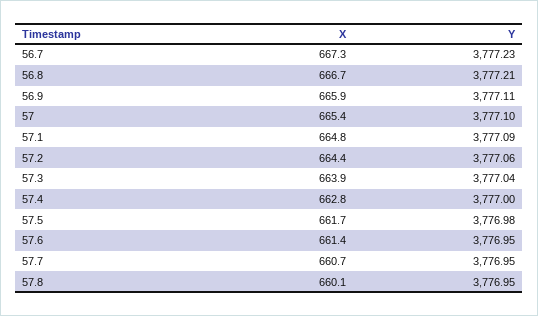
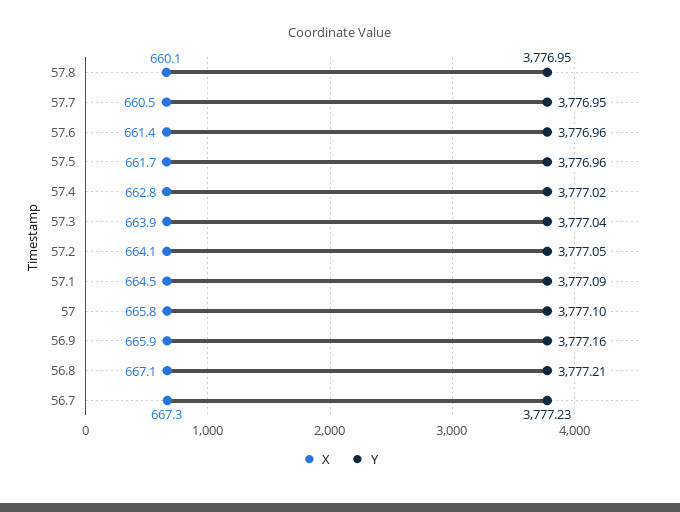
  {
    "X": {
      "56.7": 667.3,
-     "56.8": 666.7,
+     "56.8": 667.1,
      "56.9": 665.9,
-     "57": 665.4,
+     "57": 665.8,
-     "57.1": 664.8,
+     "57.1": 664.5,
-     "57.2": 664.4,
+     "57.2": 664.1,
      "57.3": 663.9,
      "57.4": 662.8,
      "57.5": 661.7,
      "57.6": 661.4,
-     "57.7": 660.7,
+     "57.7": 660.5,
      "57.8": 660.1
    },
    "Y": {
      "56.7": 3777.23,
      "56.8": 3777.21,
-     "56.9": 3777.11,
+     "56.9": 3777.16,
      "57": 3777.1,
      "57.1": 3777.09,
-     "57.2": 3777.06,
+     "57.2": 3777.05,
      "57.3": 3777.04,
-     "57.4": 3777,
+     "57.4": 3777.02,
-     "57.5": 3776.98,
+     "57.5": 3776.96,
-     "57.6": 3776.95,
+     "57.6": 3776.96,
      "57.7": 3776.95,
      "57.8": 3776.95
    }
  }

